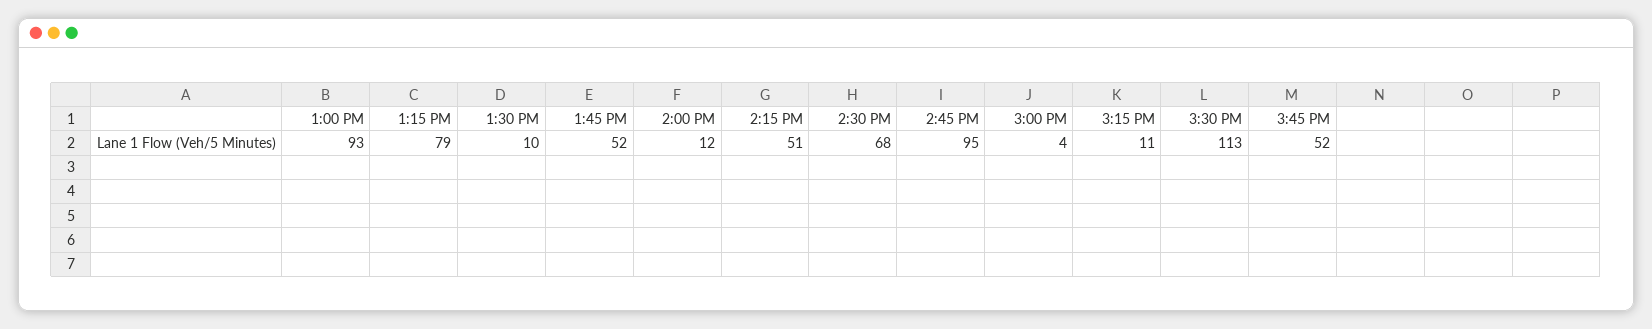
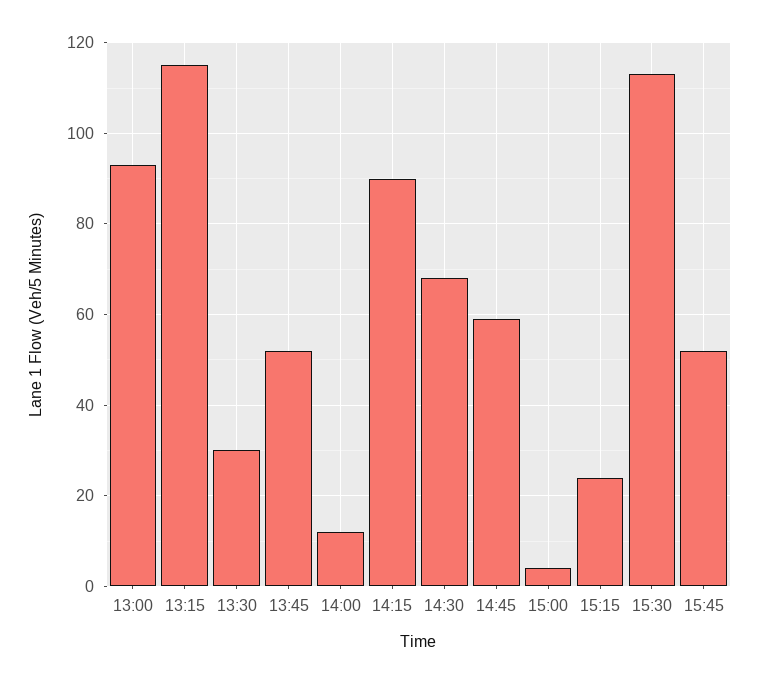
  {
    "1:00 PM": 93,
-   "1:15 PM": 79,
+   "1:15 PM": 115,
-   "1:30 PM": 10,
+   "1:30 PM": 30,
    "1:45 PM": 52,
    "2:00 PM": 12,
-   "2:15 PM": 51,
+   "2:15 PM": 90,
    "2:30 PM": 68,
-   "2:45 PM": 95,
+   "2:45 PM": 60,
    "3:00 PM": 4,
-   "3:15 PM": 11,
+   "3:15 PM": 25,
    "3:30 PM": 113,
    "3:45 PM": 52
  }

